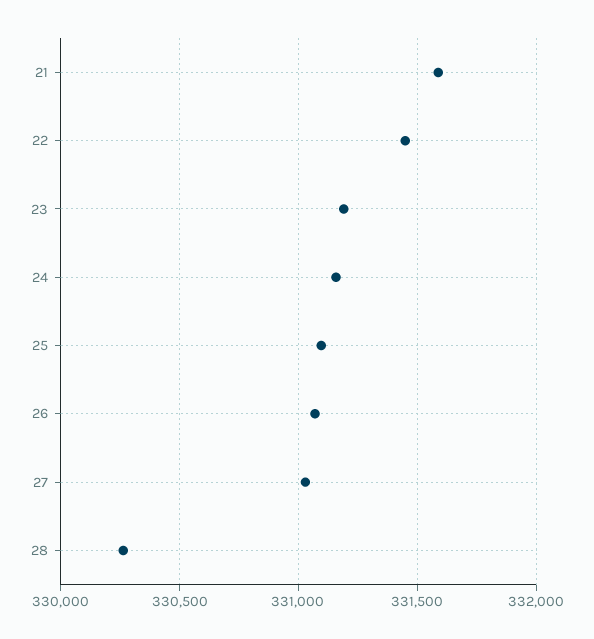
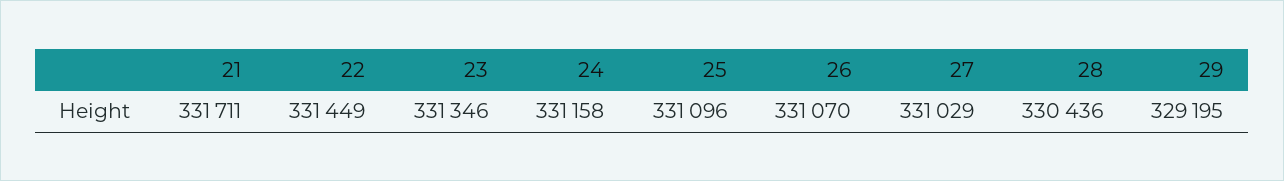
  {
-   "21": 331600,
+   "21": 331711,
    "22": 331449,
-   "23": 331200,
+   "23": 331346,
    "24": 331158,
    "25": 331096,
    "26": 331070,
    "27": 331029,
-   "28": 330250
+   "28": 330436,
+   "29": 329195
  }

